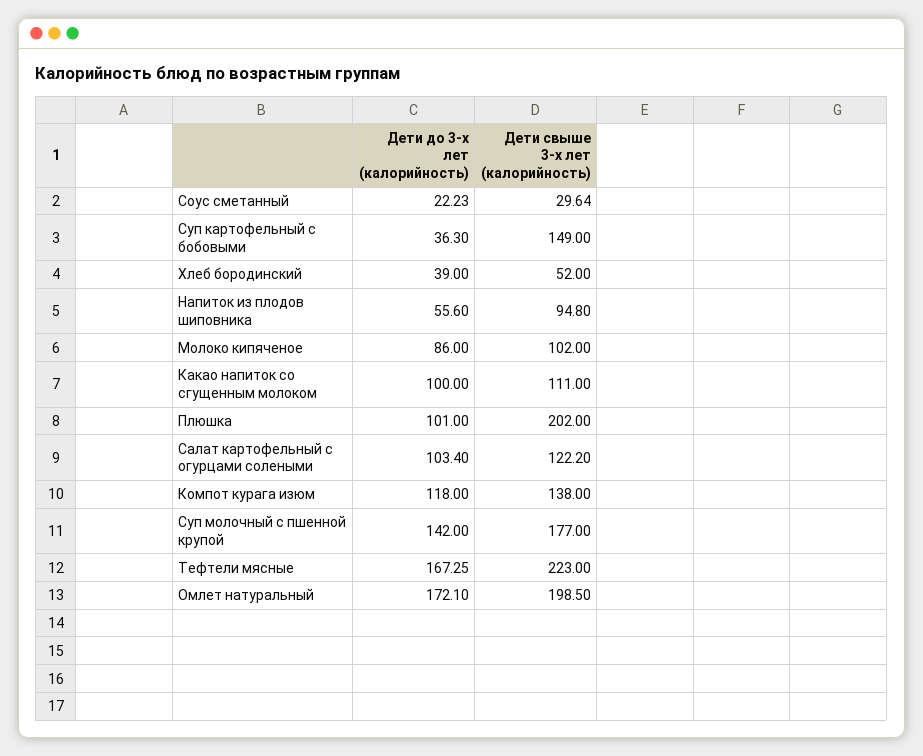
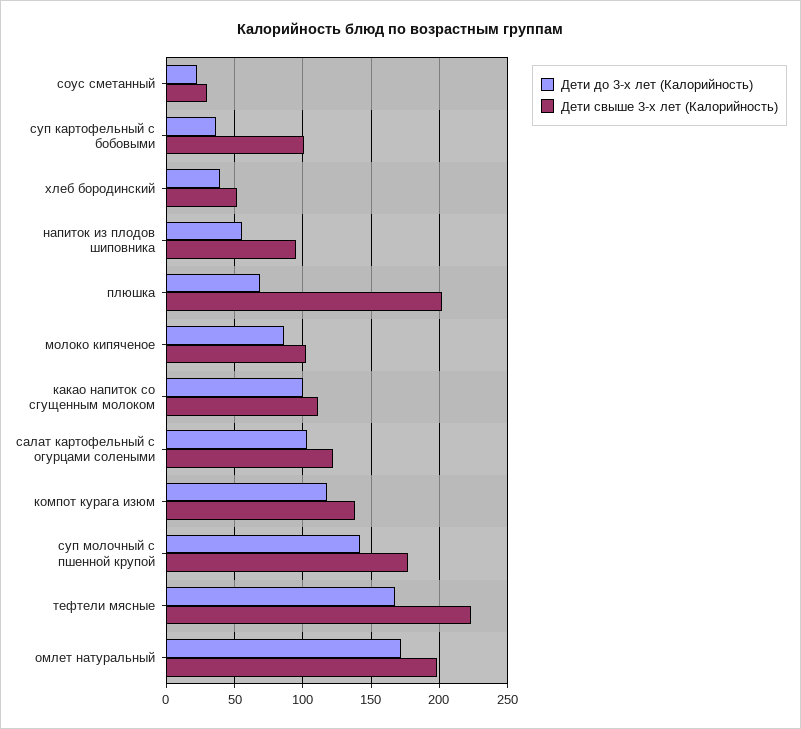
  {
    "Дети до 3-х лет (калорийность)": {
      "Соус сметанный": 22.23,
      "Суп картофельный с бобовыми": 36.3,
      "Хлеб бородинский": 39,
      "Напиток из плодов шиповника": 55.6,
      "Молоко кипяченое": 86,
      "Какао напиток со сгущенным молоком": 100,
-     "Плюшка": 101,
+     "Плюшка": 70,
      "Салат картофельный с огурцами солеными": 103.4,
      "Компот курага изюм": 118,
      "Суп молочный с пшенной крупой": 142,
      "Тефтели мясные": 167.25,
      "Омлет натуральный": 172.1
    },
    "Дети свыше 3-х лет (калорийность)": {
      "Соус сметанный": 29.64,
-     "Суп картофельный с бобовыми": 149,
+     "Суп картофельный с бобовыми": 100,
      "Хлеб бородинский": 52,
      "Напиток из плодов шиповника": 94.8,
      "Молоко кипяченое": 102,
      "Какао напиток со сгущенным молоком": 111,
      "Плюшка": 202,
      "Салат картофельный с огурцами солеными": 122.2,
      "Компот курага изюм": 138,
      "Суп молочный с пшенной крупой": 177,
      "Тефтели мясные": 223,
      "Омлет натуральный": 198.5
    }
  }

